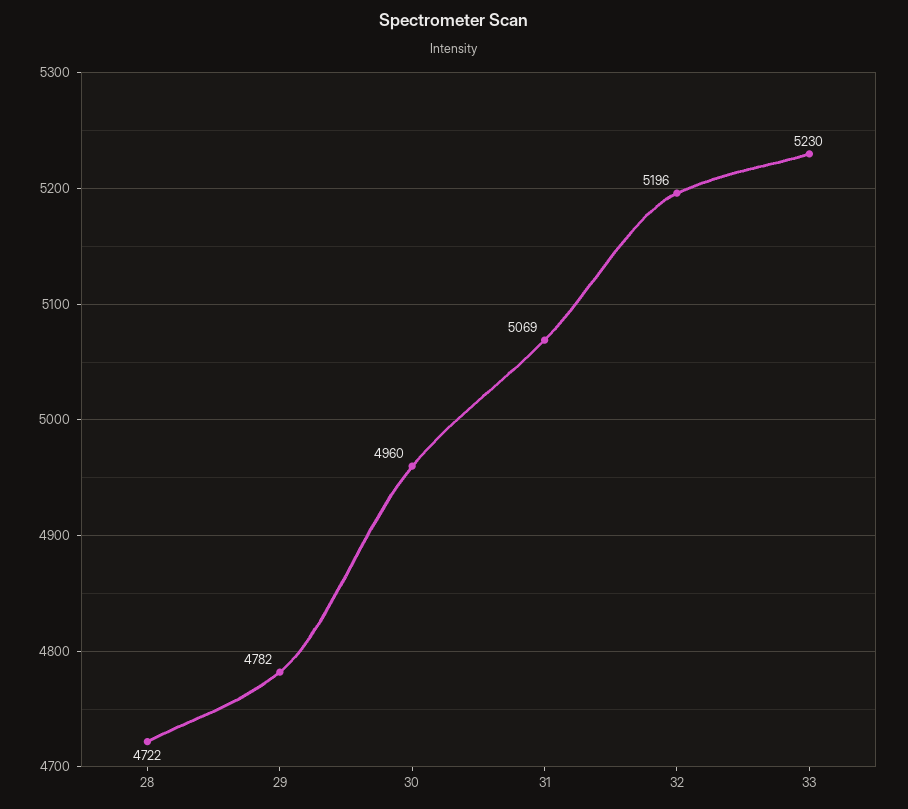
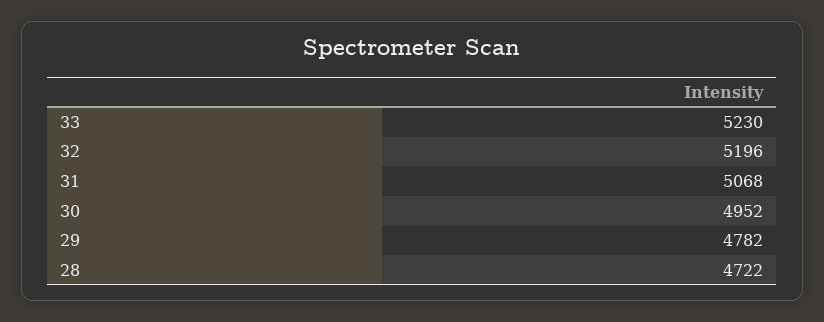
  {
    "28": 4722,
    "29": 4782,
-   "30": 4960,
+   "30": 4952,
-   "31": 5069,
+   "31": 5068,
    "32": 5196,
    "33": 5230
  }

